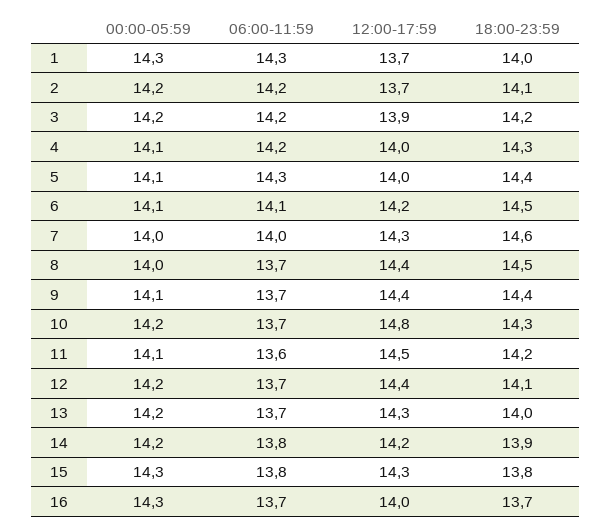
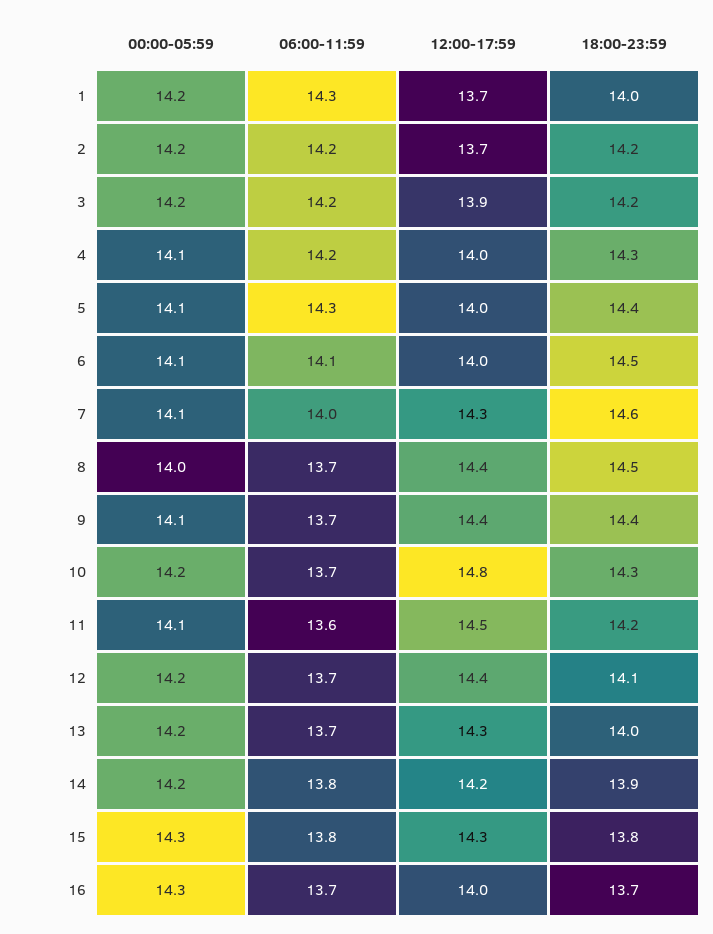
  {
    "00:00-05:59": {
-     "1": 14.3,
+     "1": 14.2,
      "2": 14.2,
      "3": 14.2,
      "4": 14.1,
      "5": 14.1,
      "6": 14.1,
-     "7": 14,
+     "7": 14.1,
      "8": 14,
      "9": 14.1,
      "10": 14.2,
      "11": 14.1,
      "12": 14.2,
      "13": 14.2,
      "14": 14.2,
      "15": 14.3,
      "16": 14.3
    },
    "06:00-11:59": {
      "1": 14.3,
      "2": 14.2,
      "3": 14.2,
      "4": 14.2,
      "5": 14.3,
      "6": 14.1,
      "7": 14,
      "8": 13.7,
      "9": 13.7,
      "10": 13.7,
      "11": 13.6,
      "12": 13.7,
      "13": 13.7,
      "14": 13.8,
      "15": 13.8,
      "16": 13.7
    },
    "12:00-17:59": {
      "1": 13.7,
      "2": 13.7,
      "3": 13.9,
      "4": 14,
      "5": 14,
-     "6": 14.2,
+     "6": 14,
      "7": 14.3,
      "8": 14.4,
      "9": 14.4,
      "10": 14.8,
      "11": 14.5,
      "12": 14.4,
      "13": 14.3,
      "14": 14.2,
      "15": 14.3,
      "16": 14
    },
    "18:00-23:59": {
      "1": 14,
-     "2": 14.1,
+     "2": 14.2,
      "3": 14.2,
      "4": 14.3,
      "5": 14.4,
      "6": 14.5,
      "7": 14.6,
      "8": 14.5,
      "9": 14.4,
      "10": 14.3,
      "11": 14.2,
      "12": 14.1,
      "13": 14,
      "14": 13.9,
      "15": 13.8,
      "16": 13.7
    }
  }

